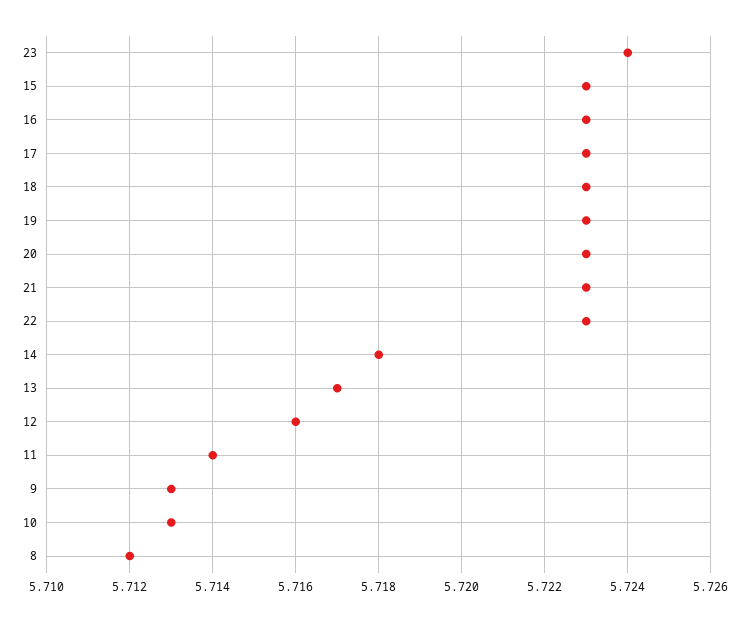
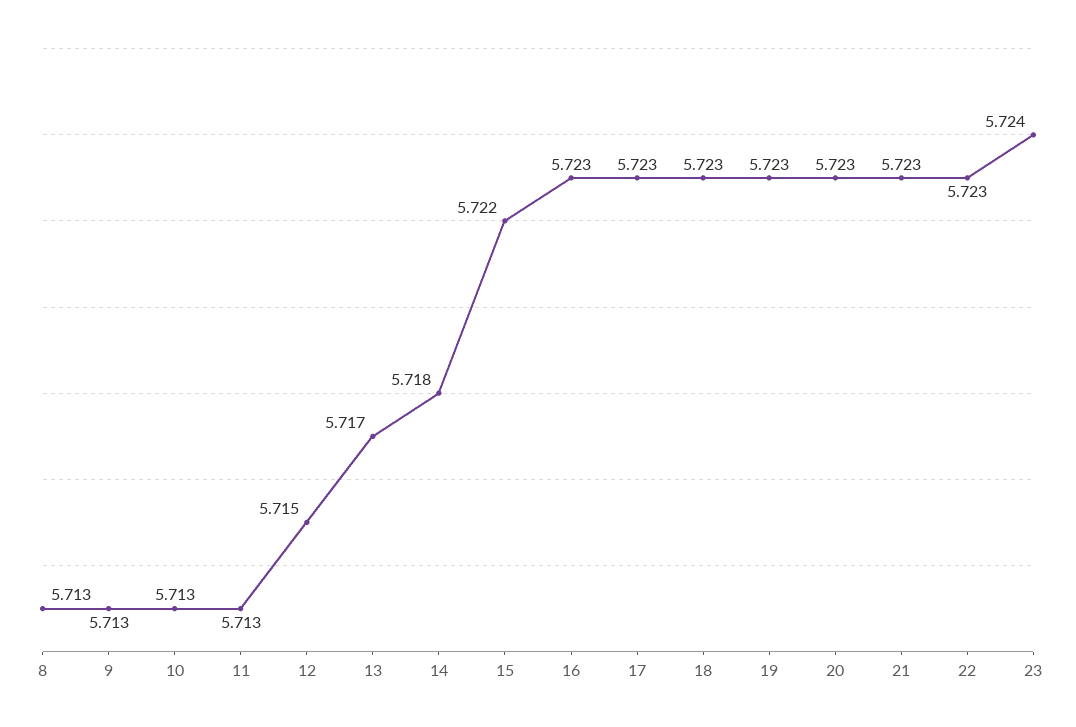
  {
    "23": 5.724,
-   "15": 5.723,
+   "15": 5.722,
    "16": 5.723,
    "17": 5.723,
    "18": 5.723,
    "19": 5.723,
    "20": 5.723,
    "21": 5.723,
    "22": 5.723,
    "14": 5.718,
    "13": 5.717,
-   "12": 5.716,
+   "12": 5.715,
-   "11": 5.714,
+   "11": 5.713,
    "9": 5.713,
    "10": 5.713,
-   "8": 5.712
+   "8": 5.713
  }

